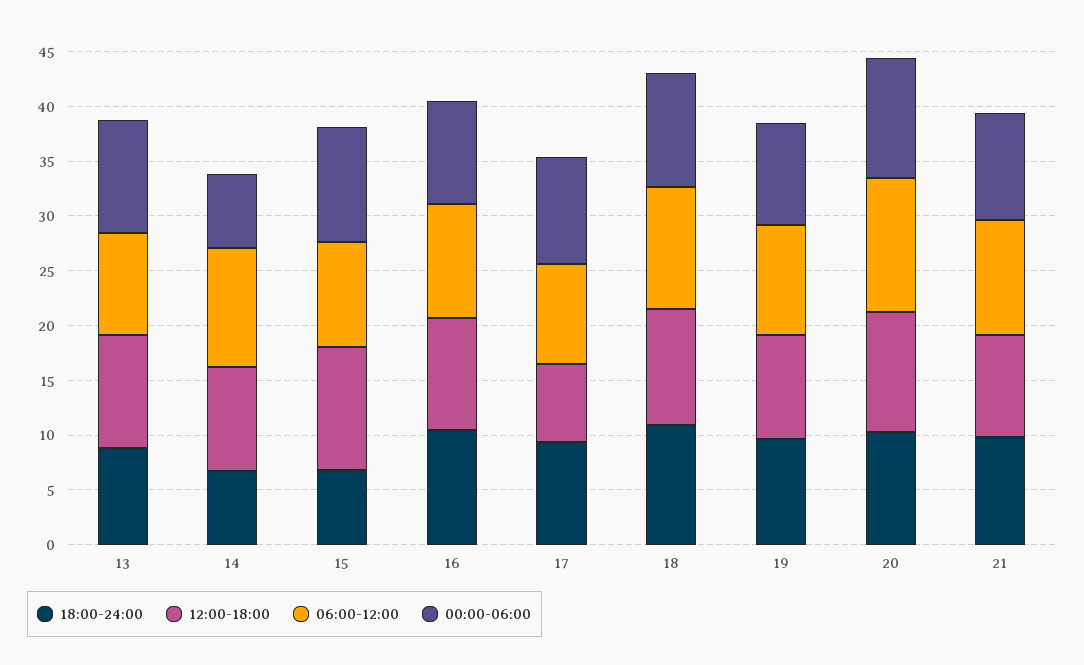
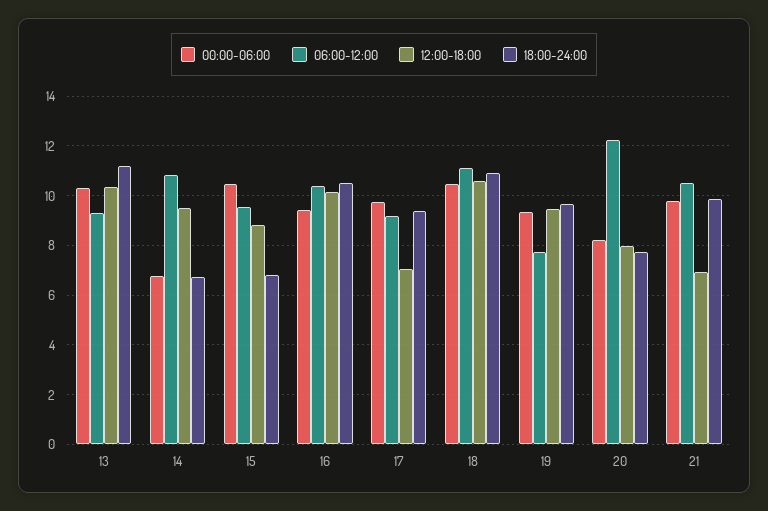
  {
    "18:00-24:00": {
-     "13": 9,
+     "13": 11.25,
      "14": 6.75,
      "15": 6.75,
      "16": 10.5,
      "17": 9.5,
      "18": 11,
      "19": 9.75,
-     "20": 10,
+     "20": 7.75,
      "21": 9.75
    },
    "12:00-18:00": {
      "13": 10.25,
      "14": 9.5,
-     "15": 11,
+     "15": 8.75,
      "16": 10.25,
      "17": 7,
      "18": 10.5,
      "19": 9.5,
-     "20": 11,
+     "20": 8,
-     "21": 9
+     "21": 7
    },
    "06:00-12:00": {
      "13": 9.25,
      "14": 10.75,
      "15": 9.5,
      "16": 10.5,
      "17": 9.25,
      "18": 11,
-     "19": 10,
+     "19": 7.75,
      "20": 12.25,
      "21": 10.5
    },
    "00:00-06:00": {
      "13": 10.25,
      "14": 6.75,
      "15": 10.5,
      "16": 9.5,
      "17": 9.75,
      "18": 10.5,
      "19": 9.25,
-     "20": 11,
+     "20": 8.25,
      "21": 9.75
    }
  }

